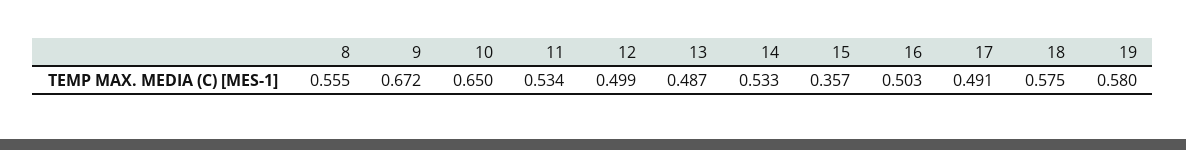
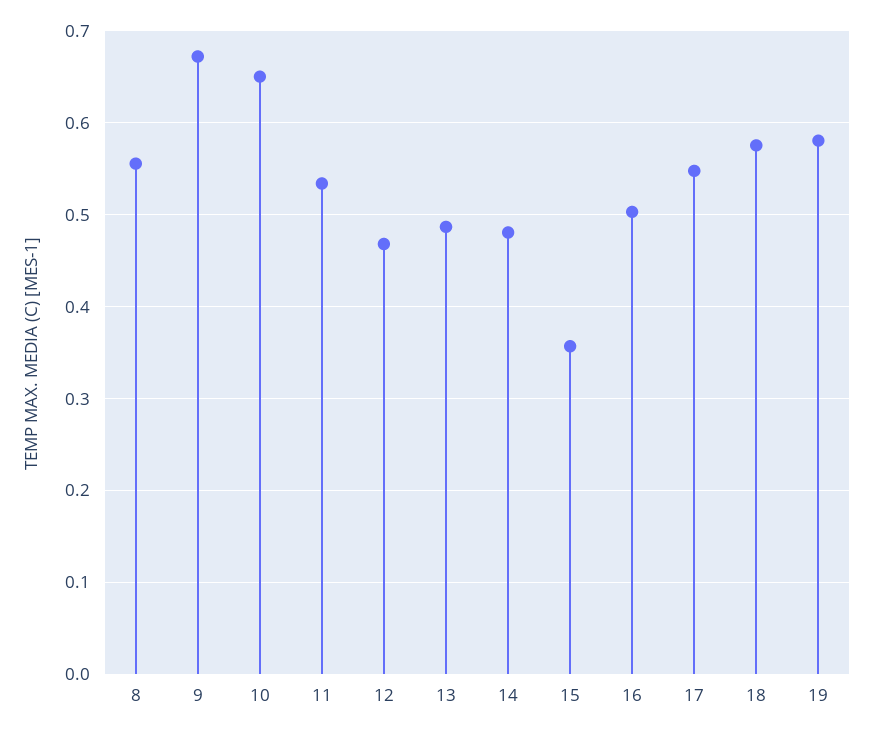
  {
    "8": 0.555,
    "9": 0.672,
    "10": 0.65,
    "11": 0.534,
-   "12": 0.499,
+   "12": 0.47,
    "13": 0.487,
-   "14": 0.533,
+   "14": 0.48,
    "15": 0.357,
    "16": 0.503,
-   "17": 0.491,
+   "17": 0.55,
    "18": 0.575,
    "19": 0.58
  }

